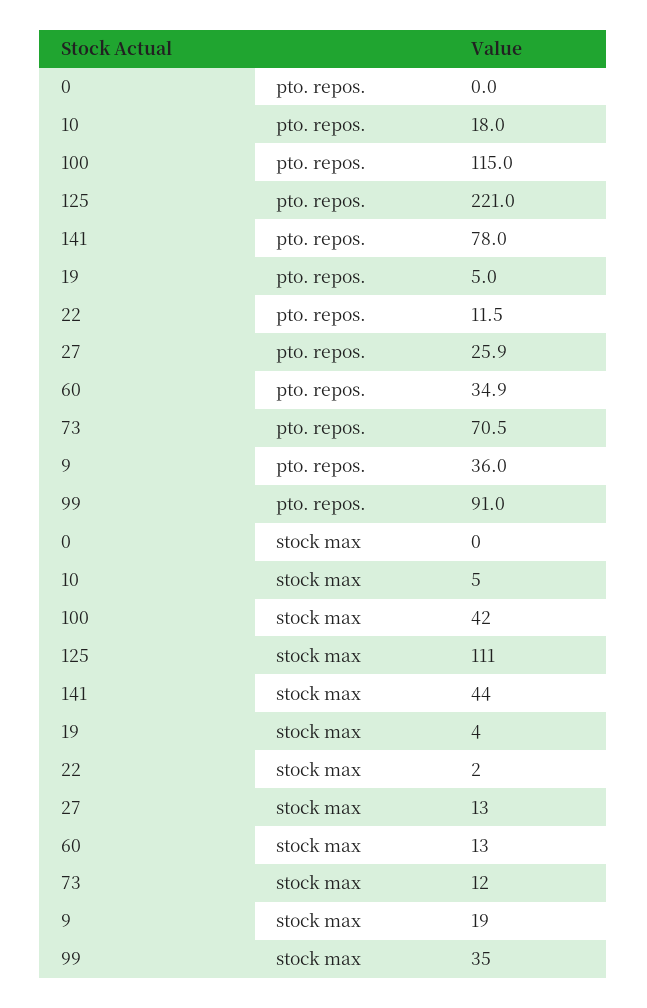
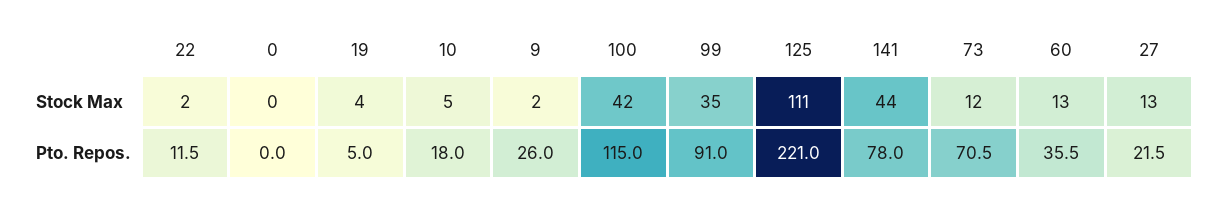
  {
    "0": {
      "pto. repos.": 0,
      "stock max": 0
    },
    "10": {
      "pto. repos.": 18,
      "stock max": 5
    },
    "100": {
      "pto. repos.": 115,
      "stock max": 42
    },
    "125": {
      "pto. repos.": 221,
      "stock max": 111
    },
    "141": {
      "pto. repos.": 78,
      "stock max": 44
    },
    "19": {
      "pto. repos.": 5,
      "stock max": 4
    },
    "22": {
      "pto. repos.": 11.5,
      "stock max": 2
    },
    "27": {
-     "pto. repos.": 25.9,
+     "pto. repos.": 21.5,
      "stock max": 13
    },
    "60": {
-     "pto. repos.": 34.9,
+     "pto. repos.": 35.5,
      "stock max": 13
    },
    "73": {
      "pto. repos.": 70.5,
      "stock max": 12
    },
    "9": {
-     "pto. repos.": 36,
+     "pto. repos.": 26,
-     "stock max": 19
+     "stock max": 2
    },
    "99": {
      "pto. repos.": 91,
      "stock max": 35
    }
  }

